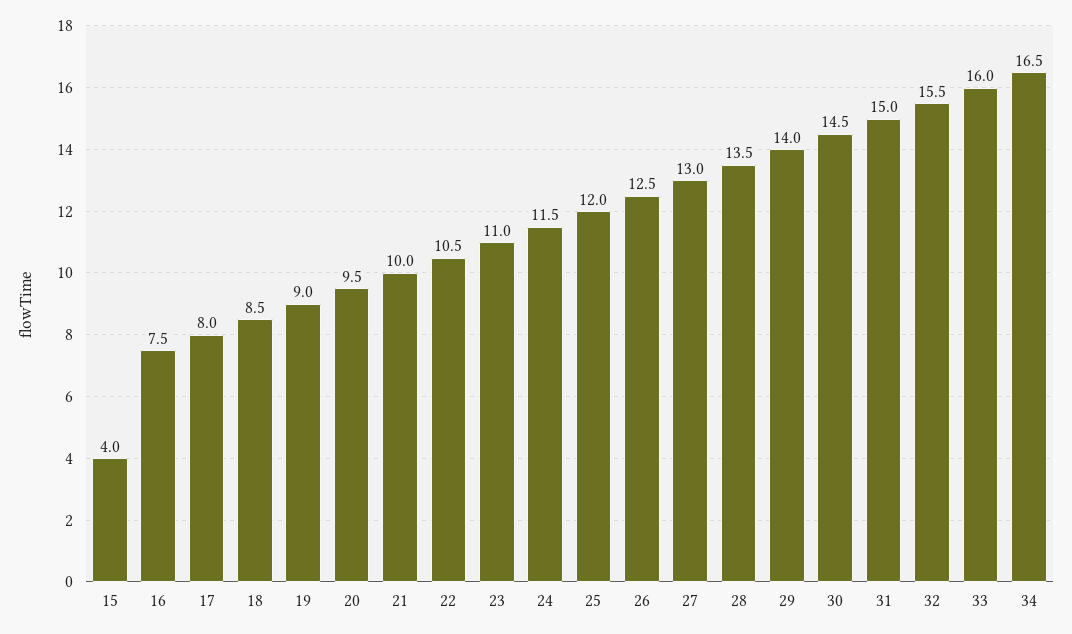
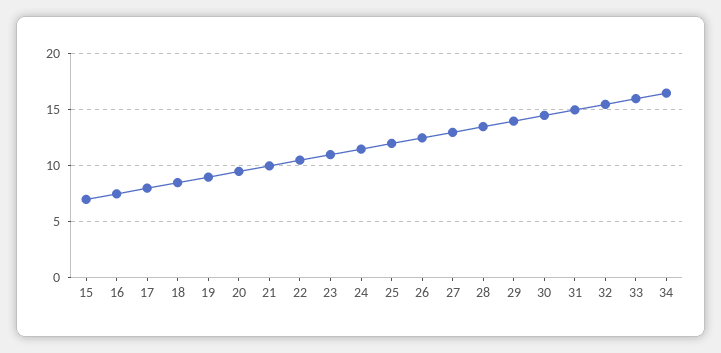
  {
-   "15": 4,
+   "15": 7,
    "16": 7.5,
    "17": 8,
    "18": 8.5,
    "19": 9,
    "20": 9.5,
    "21": 10,
    "22": 10.5,
    "23": 11,
    "24": 11.5,
    "25": 12,
    "26": 12.5,
    "27": 13,
    "28": 13.5,
    "29": 14,
    "30": 14.5,
    "31": 15,
    "32": 15.5,
    "33": 16,
    "34": 16.5
  }

